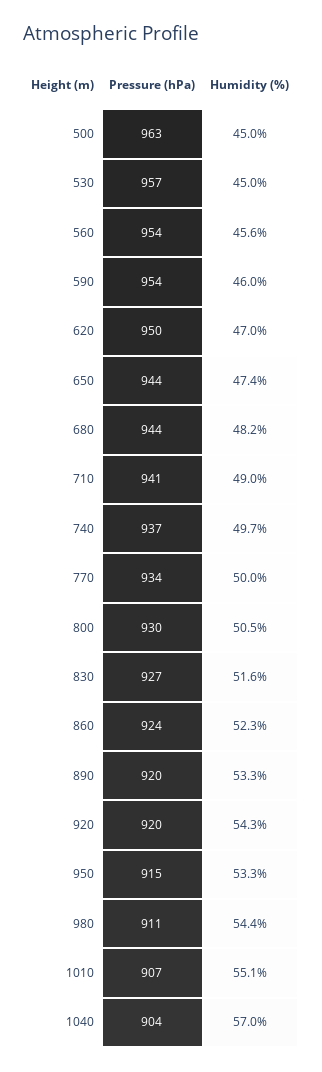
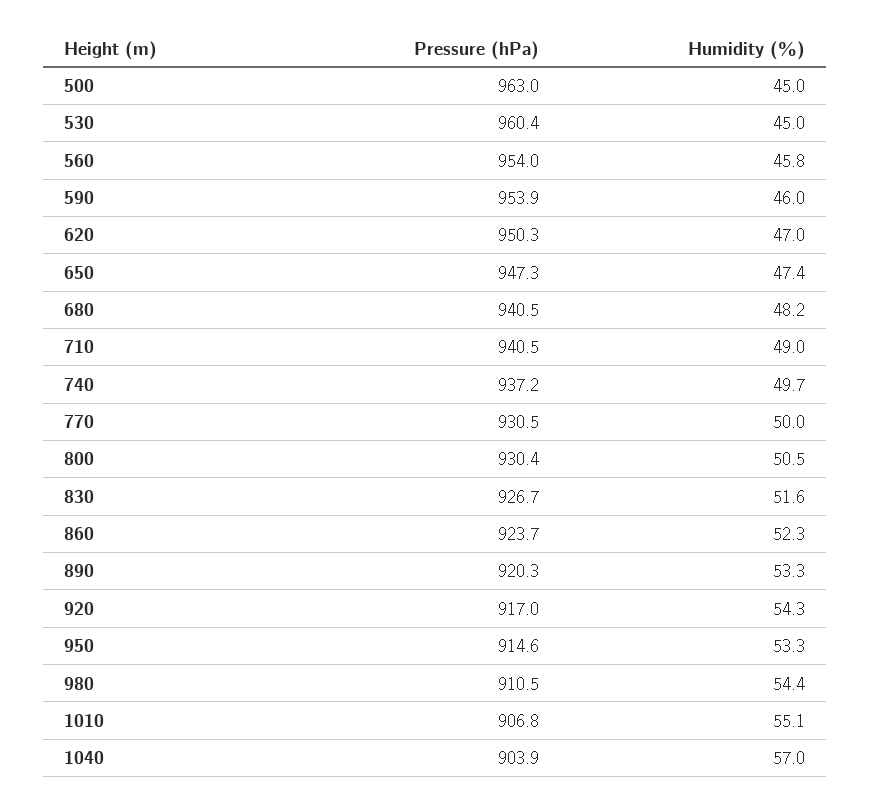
  {
    "Pressure (hPa)": {
      "500": 963,
-     "530": 957,
+     "530": 960.4,
      "560": 954,
      "590": 953.9,
      "620": 950.3,
-     "650": 944,
+     "650": 947.3,
-     "680": 944,
+     "680": 940.5,
      "710": 940.5,
      "740": 937.2,
-     "770": 934,
+     "770": 930.5,
      "800": 930.4,
      "830": 926.7,
      "860": 923.7,
      "890": 920.3,
-     "920": 920,
+     "920": 917,
      "950": 914.6,
      "980": 910.5,
      "1010": 906.8,
      "1040": 903.9
    },
    "Humidity (%)": {
      "500": 45,
      "530": 45,
-     "560": 45.6,
+     "560": 45.8,
      "590": 46,
      "620": 47,
      "650": 47.4,
      "680": 48.2,
      "710": 49,
      "740": 49.7,
      "770": 50,
      "800": 50.5,
      "830": 51.6,
      "860": 52.3,
      "890": 53.3,
      "920": 54.3,
      "950": 53.3,
      "980": 54.4,
      "1010": 55.1,
      "1040": 57
    }
  }

